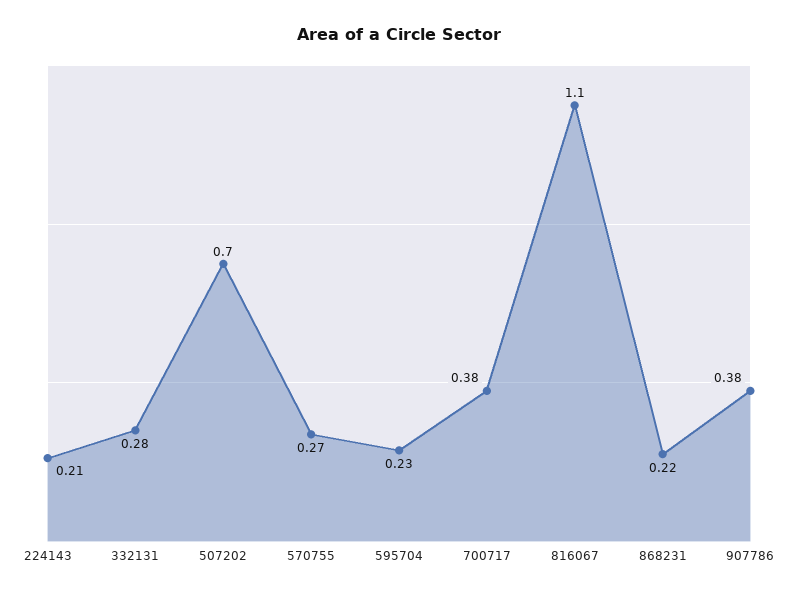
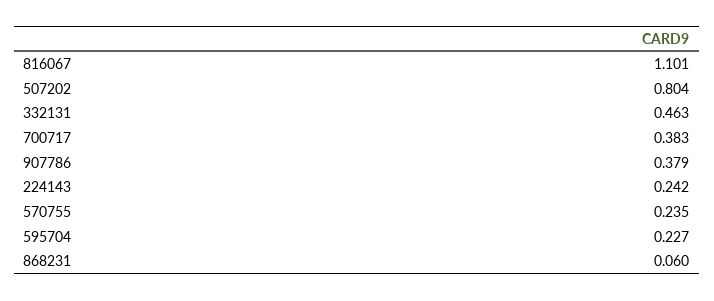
  {
-   "224143": 0.21,
+   "224143": 0.242,
-   "332131": 0.28,
+   "332131": 0.463,
-   "507202": 0.7,
+   "507202": 0.804,
-   "570755": 0.27,
+   "570755": 0.235,
    "595704": 0.227,
    "700717": 0.383,
    "816067": 1.101,
-   "868231": 0.22,
+   "868231": 0.06,
    "907786": 0.379
  }

